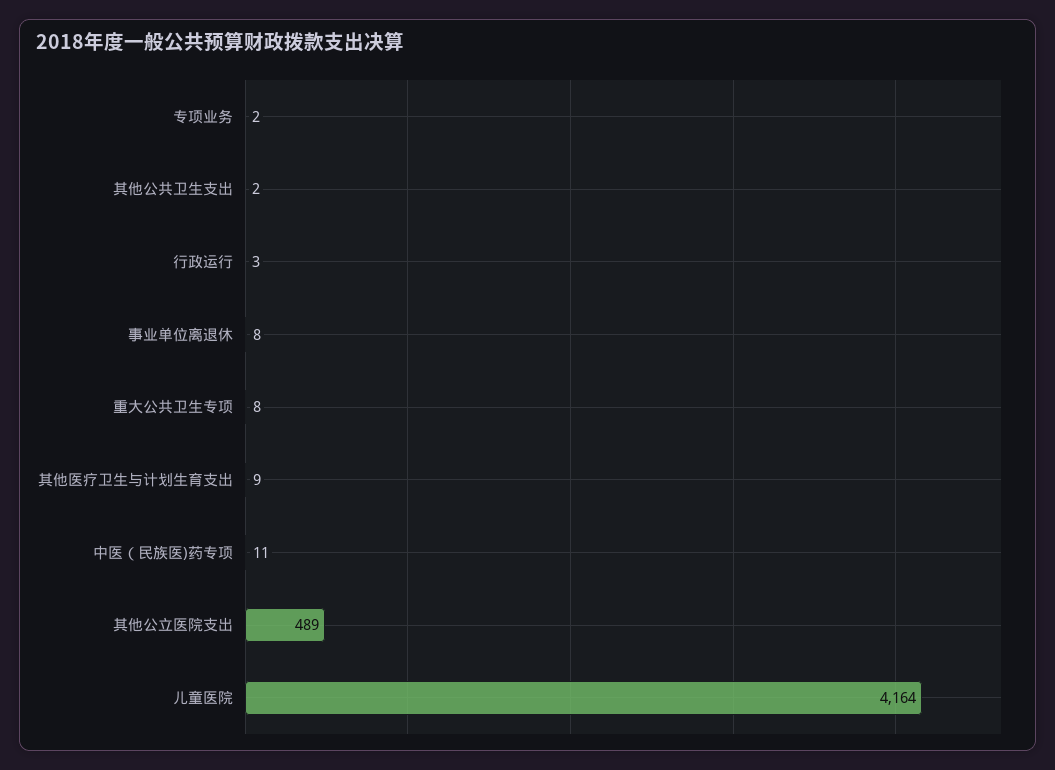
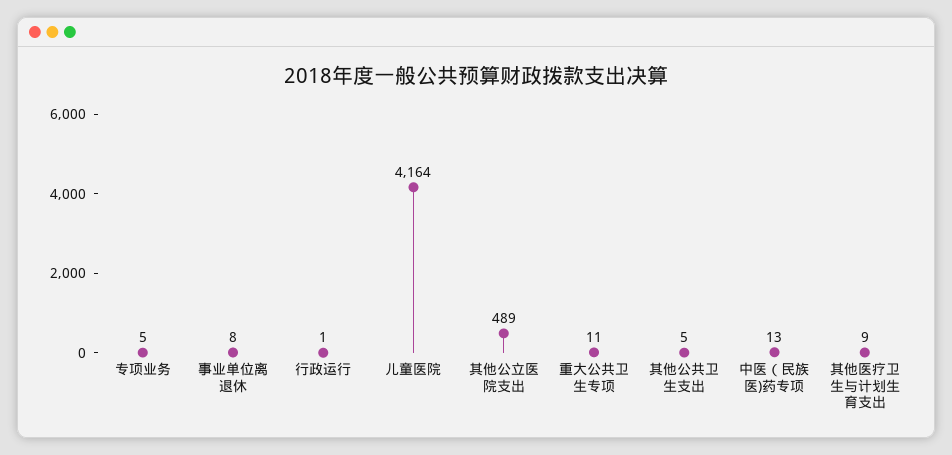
  {
-   "专项业务": 2,
+   "专项业务": 5,
-   "其他公共卫生支出": 2,
+   "其他公共卫生支出": 5,
-   "行政运行": 3,
+   "行政运行": 1,
    "事业单位离退休": 8,
-   "重大公共卫生专项": 8,
+   "重大公共卫生专项": 11,
    "其他医疗卫生与计划生育支出": 9,
-   "中医（民族医)药专项": 11,
+   "中医（民族医)药专项": 13,
    "其他公立医院支出": 489,
    "儿童医院": 4164
  }

